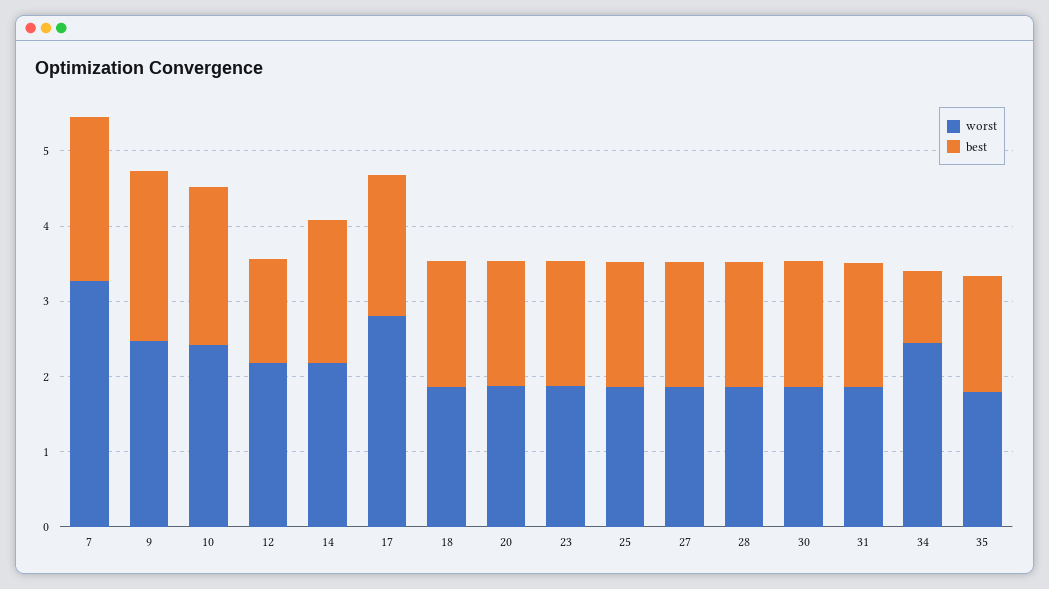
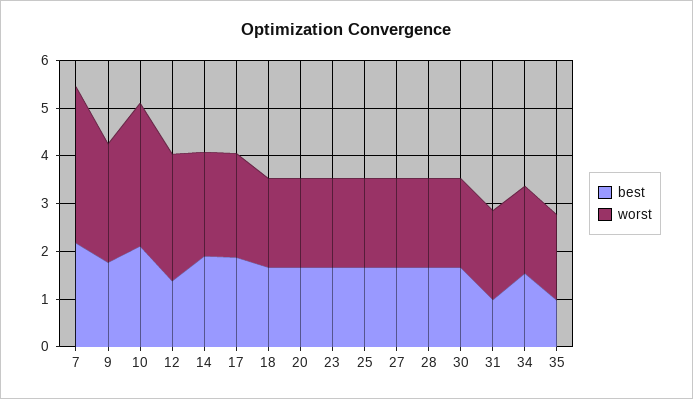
  {
    "worst": {
      "7": 3.2,
      "9": 2.4,
-     "10": 2.4,
+     "10": 3,
-     "12": 2.2,
+     "12": 2.6,
      "14": 2.2,
-     "17": 2.8,
+     "17": 2.2,
      "18": 1.8,
      "20": 1.8,
      "23": 1.8,
      "25": 1.8,
      "27": 1.8,
      "28": 1.8,
      "30": 1.8,
      "31": 1.8,
-     "34": 2.4,
+     "34": 1.8,
      "35": 1.8
    },
    "best": {
      "7": 2.2,
-     "9": 2.2,
+     "9": 1.8,
      "10": 2.2,
      "12": 1.4,
      "14": 2,
      "17": 1.8,
      "18": 1.6,
      "20": 1.6,
      "23": 1.6,
      "25": 1.6,
      "27": 1.6,
      "28": 1.6,
      "30": 1.6,
-     "31": 1.6,
+     "31": 1,
-     "34": 1,
+     "34": 1.6,
-     "35": 1.6
+     "35": 1
    }
  }

